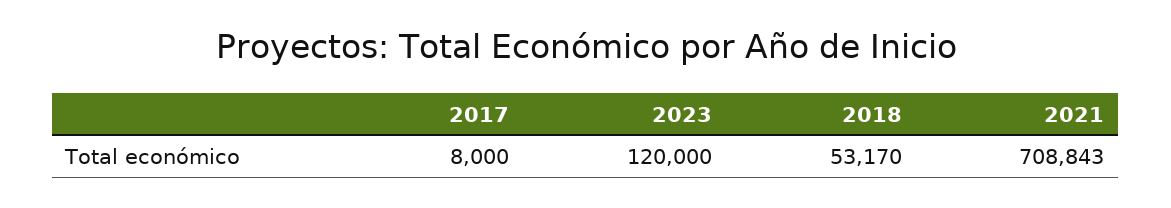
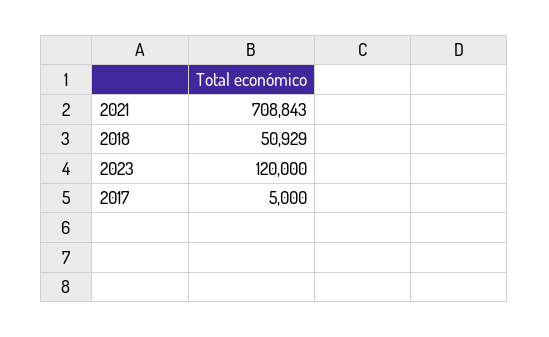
  {
-   "2017": 8000,
+   "2017": 5000,
    "2023": 120000,
-   "2018": 53170,
+   "2018": 50929,
    "2021": 708843
  }

